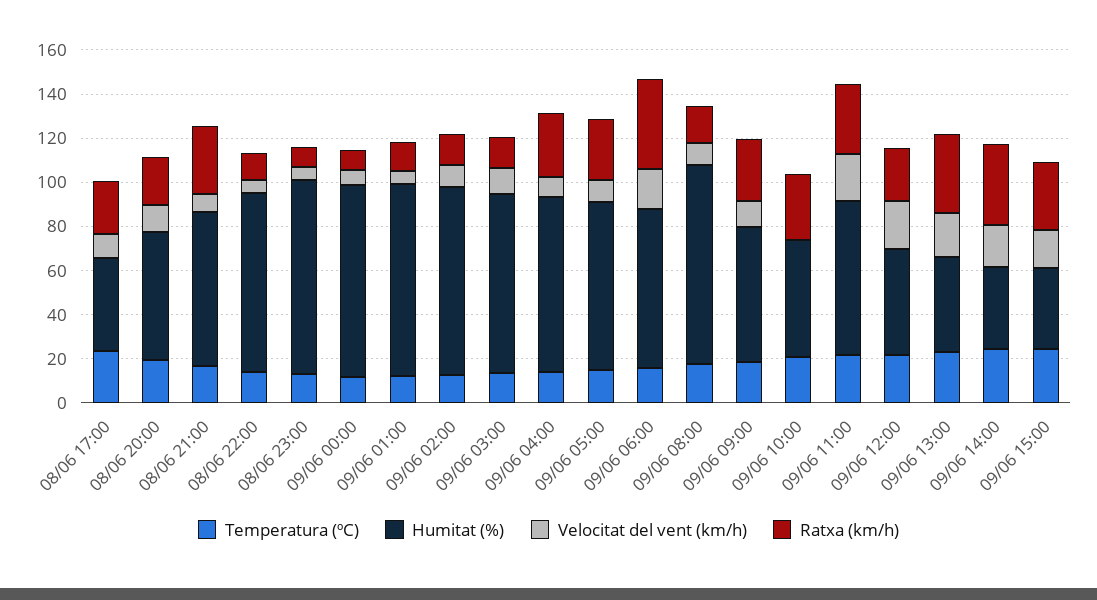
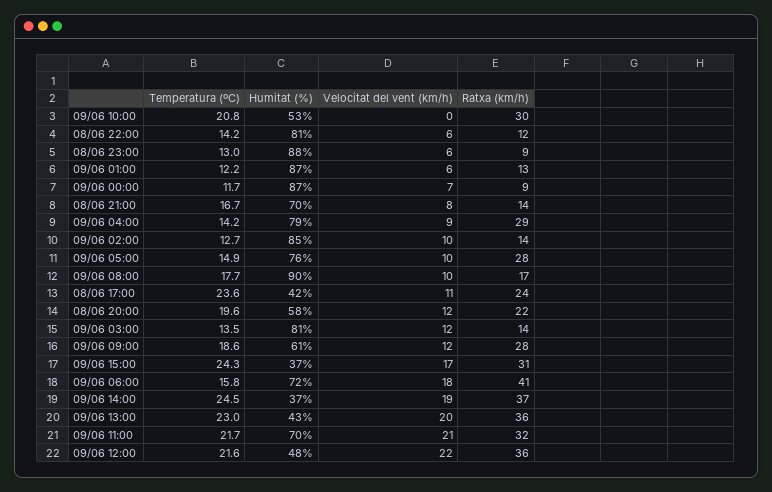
  {
    "Temperatura (ºC)": {
      "08/06 17:00": 23.6,
      "08/06 20:00": 19.6,
      "08/06 21:00": 16.7,
      "08/06 22:00": 14.2,
      "08/06 23:00": 13,
      "09/06 00:00": 11.7,
      "09/06 01:00": 12.2,
      "09/06 02:00": 12.7,
      "09/06 03:00": 13.5,
      "09/06 04:00": 14.2,
      "09/06 05:00": 14.9,
      "09/06 06:00": 15.8,
      "09/06 08:00": 17.7,
      "09/06 09:00": 18.6,
      "09/06 10:00": 20.8,
      "09/06 11:00": 21.7,
      "09/06 12:00": 21.6,
      "09/06 13:00": 23,
      "09/06 14:00": 24.5,
      "09/06 15:00": 24.3
    },
    "Humitat (%)": {
      "08/06 17:00": 42,
      "08/06 20:00": 58,
      "08/06 21:00": 70,
      "08/06 22:00": 81,
      "08/06 23:00": 88,
      "09/06 00:00": 87,
      "09/06 01:00": 87,
      "09/06 02:00": 85,
      "09/06 03:00": 81,
      "09/06 04:00": 79,
      "09/06 05:00": 76,
      "09/06 06:00": 72,
      "09/06 08:00": 90,
      "09/06 09:00": 61,
      "09/06 10:00": 53,
      "09/06 11:00": 70,
      "09/06 12:00": 48,
      "09/06 13:00": 43,
      "09/06 14:00": 37,
      "09/06 15:00": 37
    },
    "Velocitat del vent (km/h)": {
      "08/06 17:00": 11,
      "08/06 20:00": 12,
      "08/06 21:00": 8,
      "08/06 22:00": 6,
      "08/06 23:00": 6,
      "09/06 00:00": 7,
      "09/06 01:00": 6,
      "09/06 02:00": 10,
      "09/06 03:00": 12,
      "09/06 04:00": 9,
      "09/06 05:00": 10,
      "09/06 06:00": 18,
      "09/06 08:00": 10,
      "09/06 09:00": 12,
      "09/06 10:00": 0,
      "09/06 11:00": 21,
      "09/06 12:00": 22,
      "09/06 13:00": 20,
      "09/06 14:00": 19,
      "09/06 15:00": 17
    },
    "Ratxa (km/h)": {
      "08/06 17:00": 24,
      "08/06 20:00": 22,
-     "08/06 21:00": 30,
+     "08/06 21:00": 14,
      "08/06 22:00": 12,
      "08/06 23:00": 9,
      "09/06 00:00": 9,
      "09/06 01:00": 13,
      "09/06 02:00": 14,
      "09/06 03:00": 14,
      "09/06 04:00": 29,
      "09/06 05:00": 28,
      "09/06 06:00": 41,
      "09/06 08:00": 17,
      "09/06 09:00": 28,
      "09/06 10:00": 30,
      "09/06 11:00": 32,
-     "09/06 12:00": 25,
+     "09/06 12:00": 36,
      "09/06 13:00": 36,
      "09/06 14:00": 37,
      "09/06 15:00": 31
    }
  }

